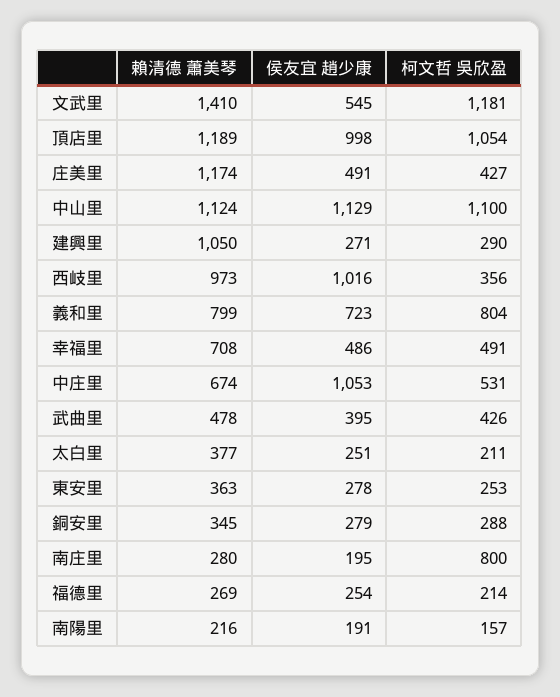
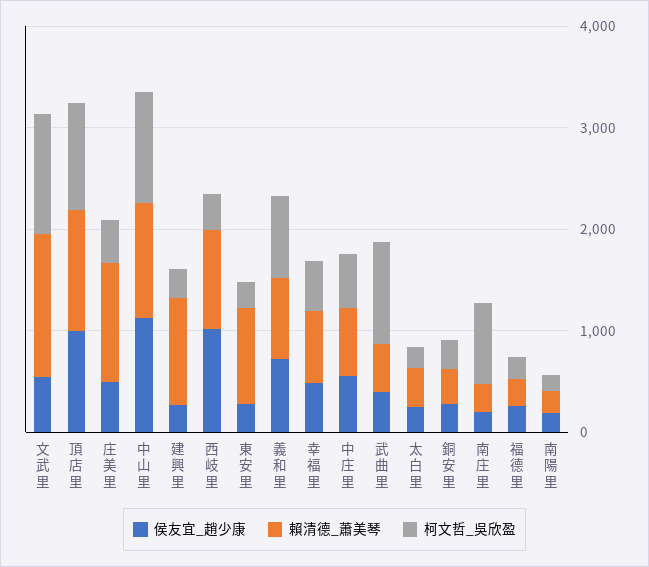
  {
    "賴清德 蕭美琴": {
      "文武里": 1410,
      "頂店里": 1189,
      "庄美里": 1174,
      "中山里": 1124,
      "建興里": 1050,
      "西岐里": 973,
      "義和里": 799,
      "幸福里": 708,
      "中庄里": 674,
      "武曲里": 478,
      "太白里": 377,
-     "東安里": 363,
+     "東安里": 1000,
      "銅安里": 345,
      "南庄里": 280,
      "福德里": 269,
      "南陽里": 216
    },
    "侯友宜 趙少康": {
      "文武里": 545,
      "頂店里": 998,
      "庄美里": 491,
      "中山里": 1129,
      "建興里": 271,
      "西岐里": 1016,
      "義和里": 723,
      "幸福里": 486,
-     "中庄里": 1053,
+     "中庄里": 600,
      "武曲里": 395,
      "太白里": 251,
      "東安里": 278,
      "銅安里": 279,
      "南庄里": 195,
      "福德里": 254,
      "南陽里": 191
    },
    "柯文哲 吳欣盈": {
      "文武里": 1181,
      "頂店里": 1054,
      "庄美里": 427,
      "中山里": 1100,
      "建興里": 290,
      "西岐里": 356,
      "義和里": 804,
      "幸福里": 491,
      "中庄里": 531,
-     "武曲里": 426,
+     "武曲里": 1000,
      "太白里": 211,
      "東安里": 253,
      "銅安里": 288,
      "南庄里": 800,
      "福德里": 214,
      "南陽里": 157
    }
  }

